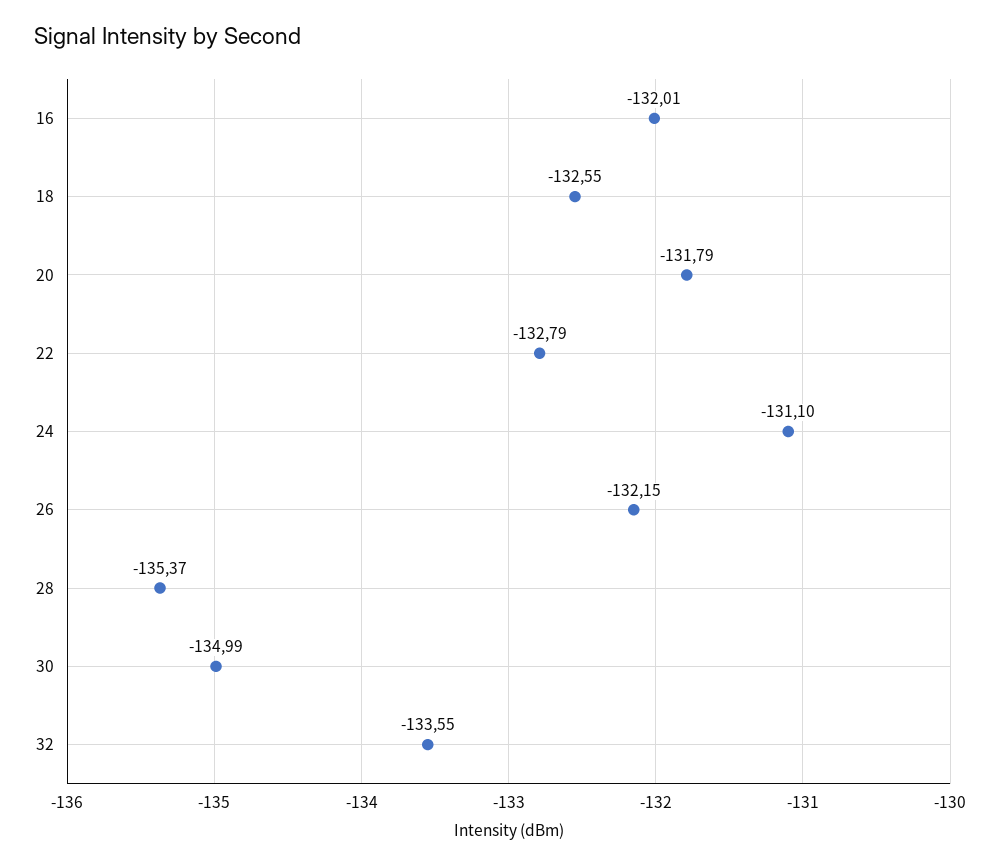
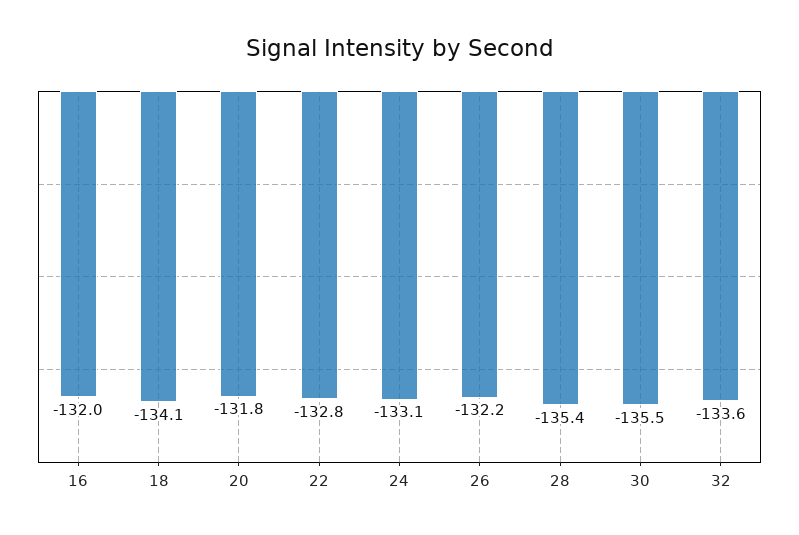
  {
    "16": -132.01,
-   "18": -132.55,
+   "18": -134.1,
    "20": -131.79,
    "22": -132.79,
-   "24": -131.1,
+   "24": -133.1,
    "26": -132.15,
    "28": -135.37,
-   "30": -134.99,
+   "30": -135.5,
    "32": -133.55
  }

